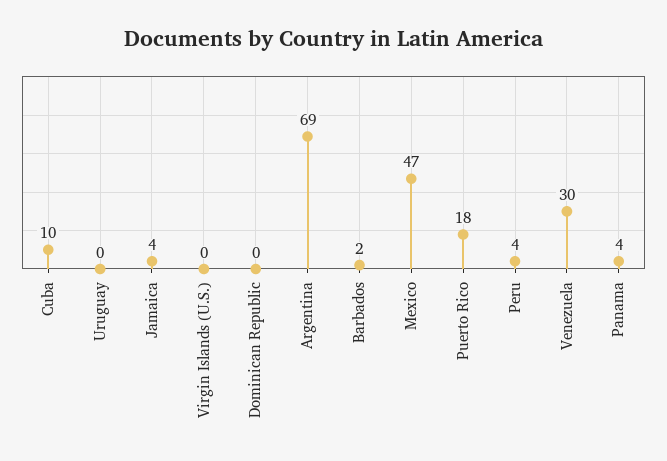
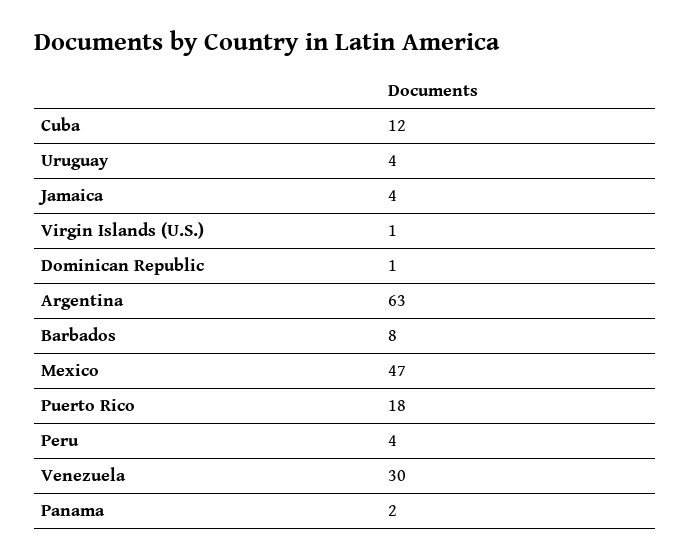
  {
-   "Cuba": 10,
+   "Cuba": 12,
-   "Uruguay": 0,
+   "Uruguay": 4,
    "Jamaica": 4,
-   "Virgin Islands (U.S.)": 0,
+   "Virgin Islands (U.S.)": 1,
-   "Dominican Republic": 0,
+   "Dominican Republic": 1,
-   "Argentina": 69,
+   "Argentina": 63,
-   "Barbados": 2,
+   "Barbados": 8,
    "Mexico": 47,
    "Puerto Rico": 18,
    "Peru": 4,
    "Venezuela": 30,
-   "Panama": 4
+   "Panama": 2
  }

